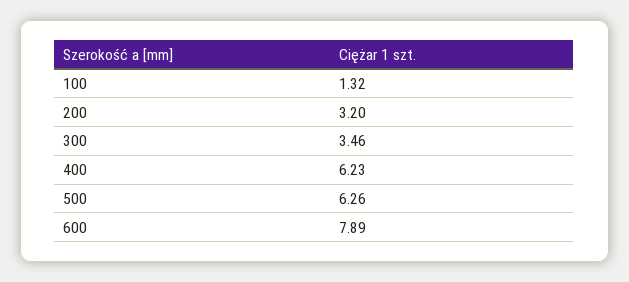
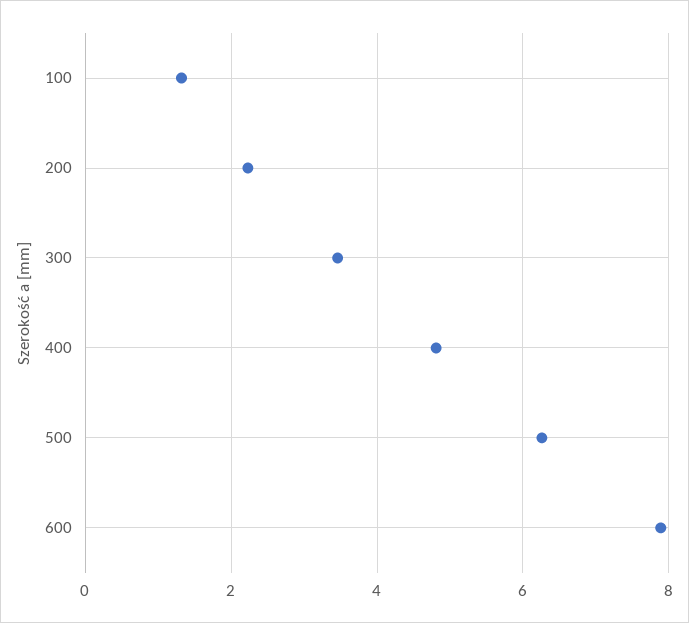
  {
    "100": 1.32,
-   "200": 3.2,
+   "200": 2.2,
    "300": 3.46,
-   "400": 6.23,
+   "400": 4.8,
    "500": 6.26,
    "600": 7.89
  }

